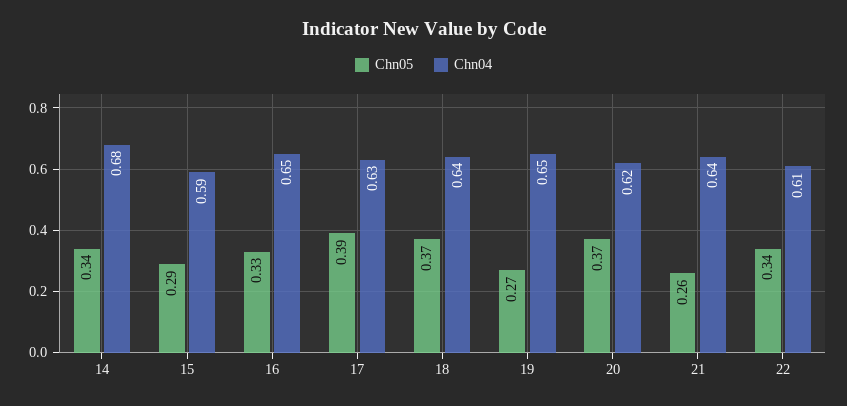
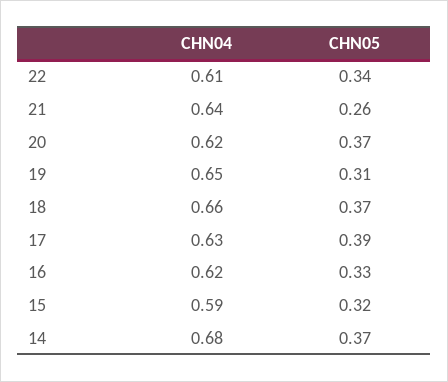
  {
    "Chn05": {
-     "14": 0.34,
+     "14": 0.37,
-     "15": 0.29,
+     "15": 0.32,
      "16": 0.33,
      "17": 0.39,
      "18": 0.37,
-     "19": 0.27,
+     "19": 0.31,
      "20": 0.37,
      "21": 0.26,
      "22": 0.34
    },
    "Chn04": {
      "14": 0.68,
      "15": 0.59,
-     "16": 0.65,
+     "16": 0.62,
      "17": 0.63,
-     "18": 0.64,
+     "18": 0.66,
      "19": 0.65,
      "20": 0.62,
      "21": 0.64,
      "22": 0.61
    }
  }

